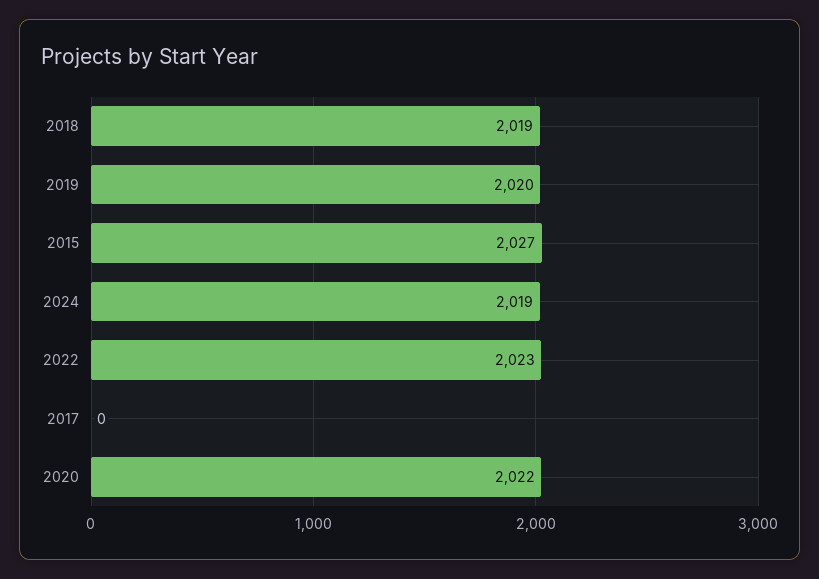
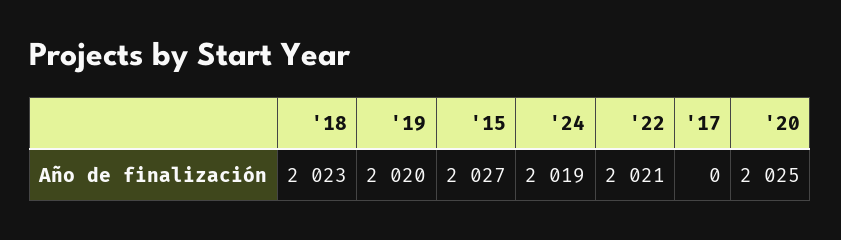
  {
-   "2018": 2019,
+   "2018": 2023,
    "2019": 2020,
    "2015": 2027,
    "2024": 2019,
-   "2022": 2023,
+   "2022": 2021,
    "2017": 0,
-   "2020": 2022
+   "2020": 2025
  }

